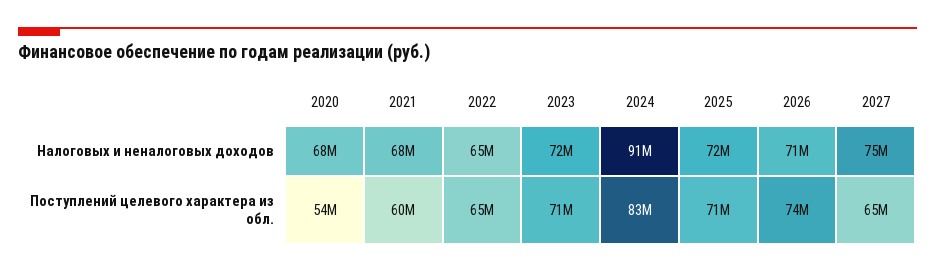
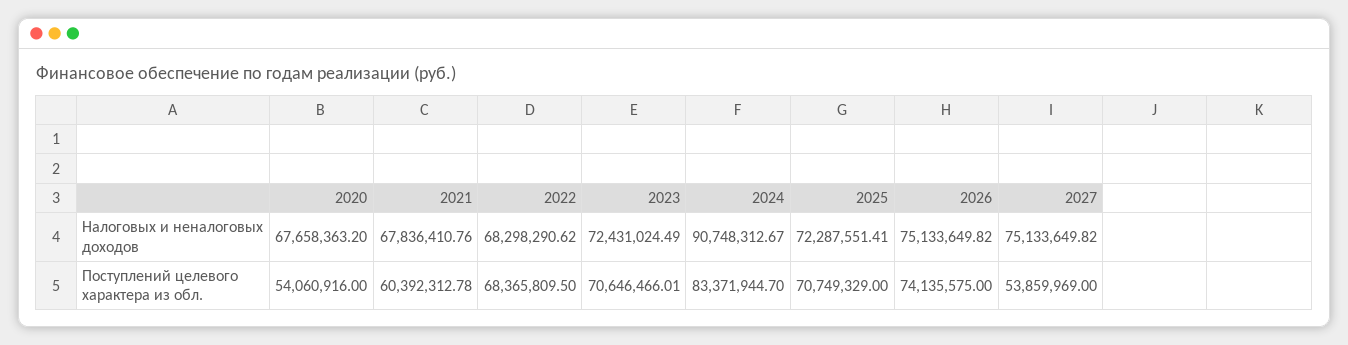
  {
    "2020": {
      "Налоговых и неналоговых доходов": 67658363.2,
      "Поступлений целевого характера из обл.": 54060916
    },
    "2021": {
      "Налоговых и неналоговых доходов": 67836410.76,
      "Поступлений целевого характера из обл.": 60392312.78
    },
    "2022": {
-     "Налоговых и неналоговых доходов": 65000000,
+     "Налоговых и неналоговых доходов": 68298290.62,
-     "Поступлений целевого характера из обл.": 65000000
+     "Поступлений целевого характера из обл.": 68365809.5
    },
    "2023": {
      "Налоговых и неналоговых доходов": 72431024.49,
      "Поступлений целевого характера из обл.": 70646466.01
    },
    "2024": {
      "Налоговых и неналоговых доходов": 90748312.67,
      "Поступлений целевого характера из обл.": 83371944.7
    },
    "2025": {
      "Налоговых и неналоговых доходов": 72287551.41,
      "Поступлений целевого характера из обл.": 70749329
    },
    "2026": {
-     "Налоговых и неналоговых доходов": 71000000,
+     "Налоговых и неналоговых доходов": 75133649.82,
      "Поступлений целевого характера из обл.": 74135575
    },
    "2027": {
      "Налоговых и неналоговых доходов": 75133649.82,
-     "Поступлений целевого характера из обл.": 65000000
+     "Поступлений целевого характера из обл.": 53859969
    }
  }

